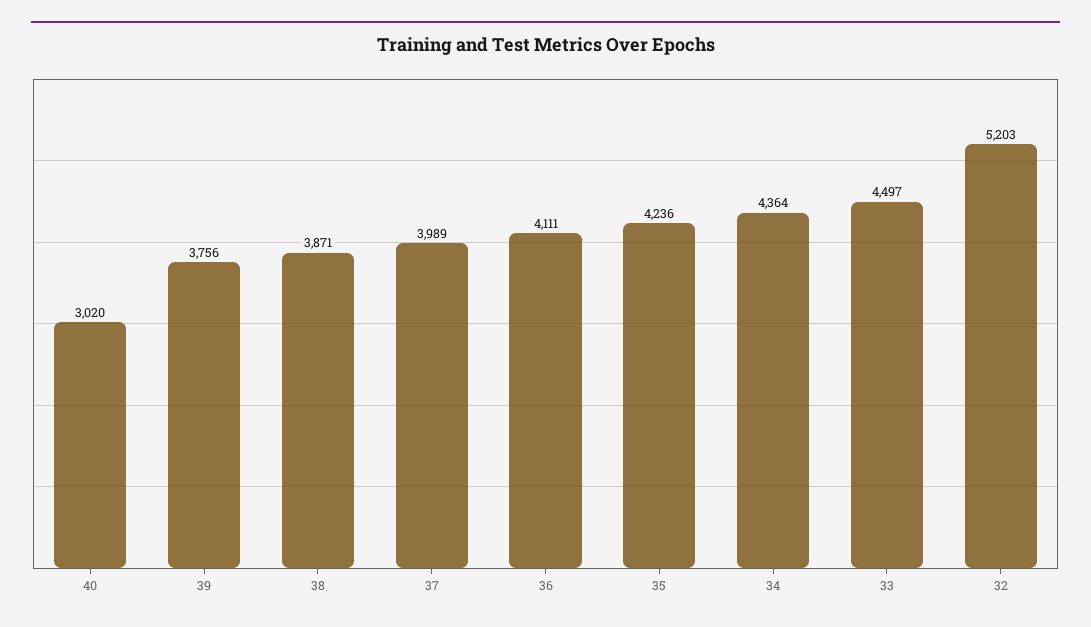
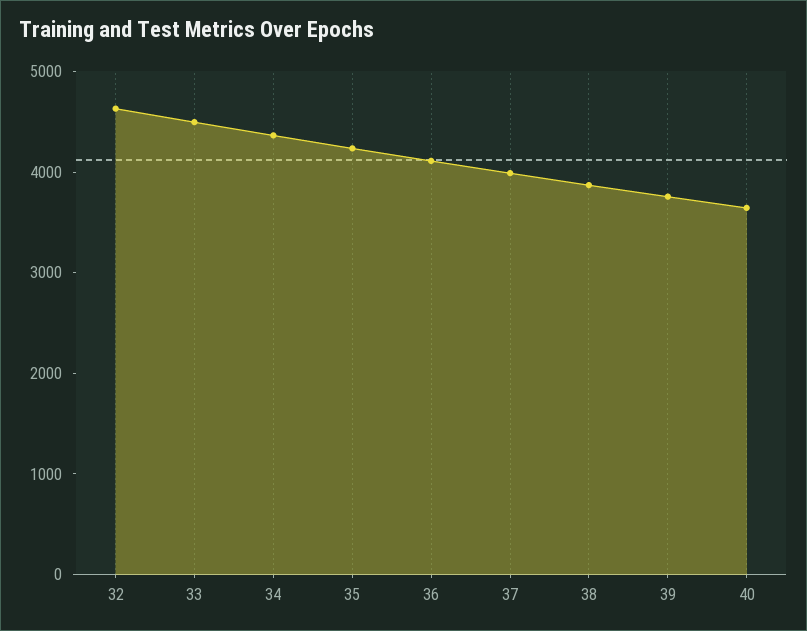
  {
-   "40": 3020,
+   "40": 3600,
    "39": 3756,
    "38": 3871,
    "37": 3989,
    "36": 4111,
    "35": 4236,
    "34": 4364,
    "33": 4497,
-   "32": 5203
+   "32": 4600
  }

